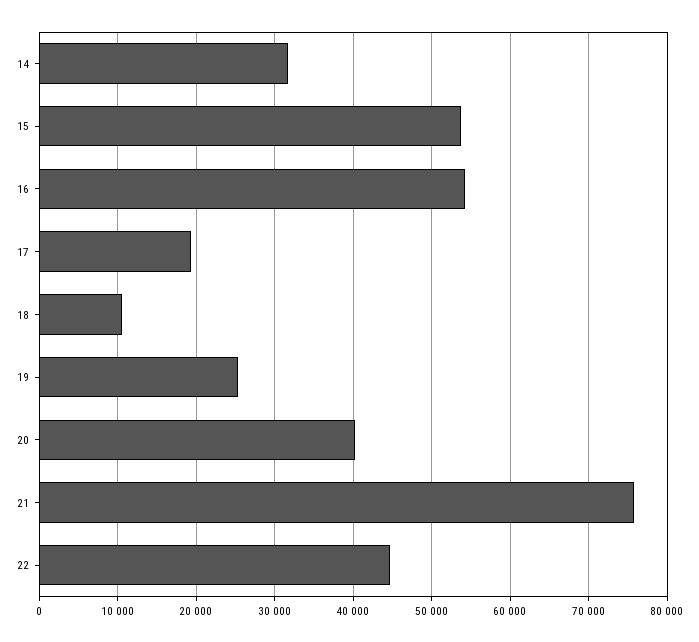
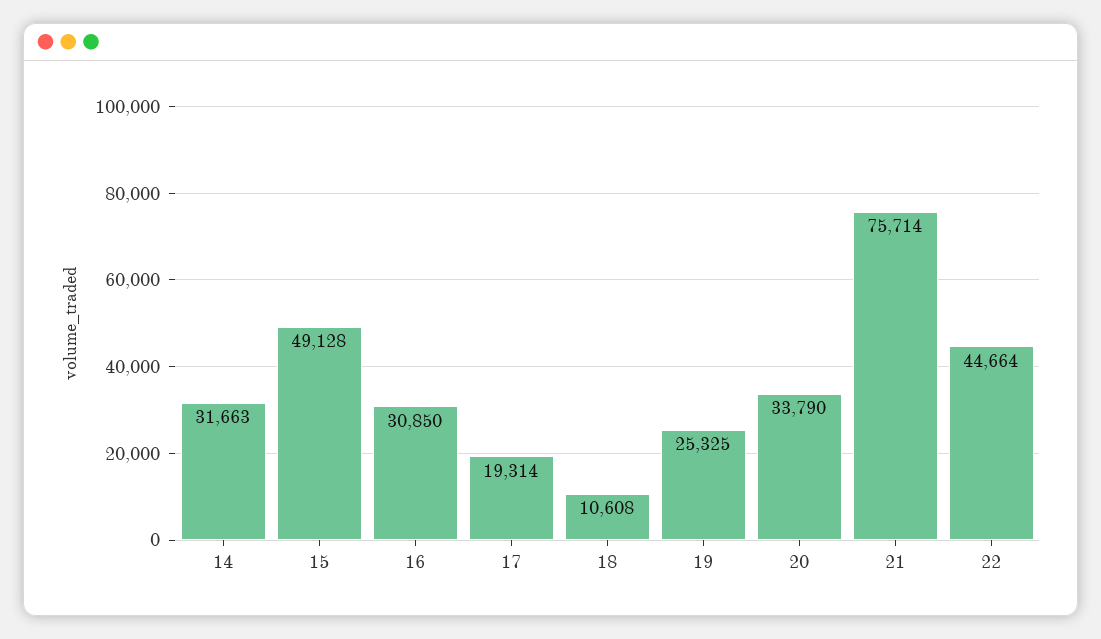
  {
    "14": 31663,
-   "15": 54000,
+   "15": 49128,
-   "16": 54000,
+   "16": 30850,
    "17": 19314,
    "18": 10608,
    "19": 25325,
-   "20": 40000,
+   "20": 33790,
    "21": 75714,
    "22": 44664
  }

